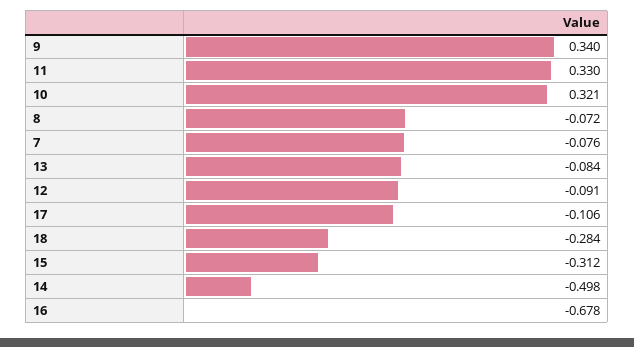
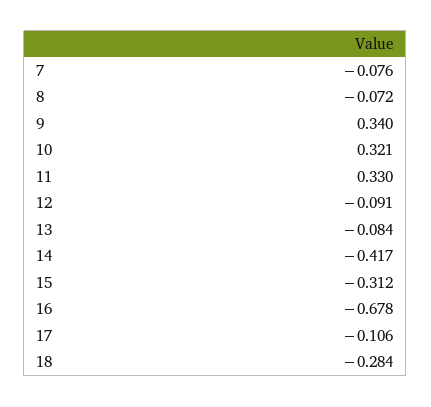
  {
    "9": 0.34,
    "11": 0.33,
    "10": 0.321,
    "8": -0.072,
    "7": -0.076,
    "13": -0.084,
    "12": -0.091,
    "17": -0.106,
    "18": -0.284,
    "15": -0.312,
-   "14": -0.498,
+   "14": -0.417,
    "16": -0.678
  }

